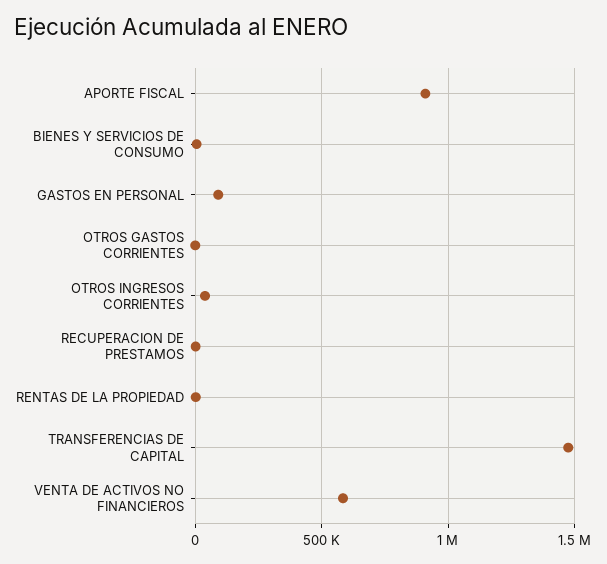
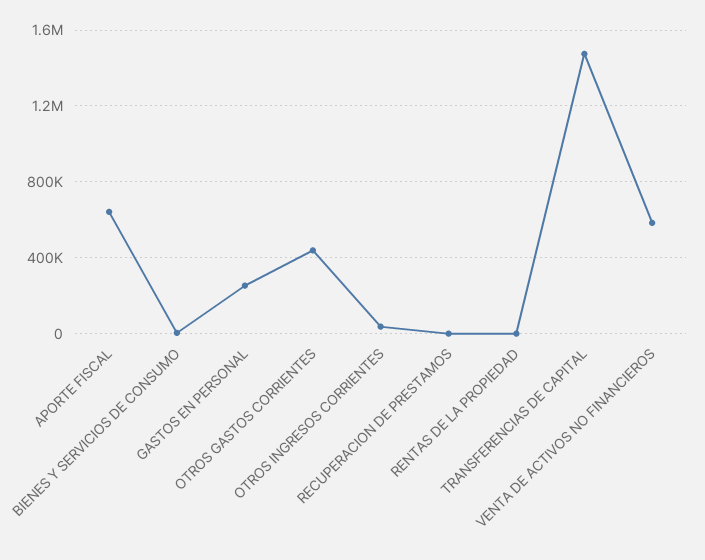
  {
-   "APORTE FISCAL": 900000,
+   "APORTE FISCAL": 650000,
    "BIENES Y SERVICIOS DE CONSUMO": 0,
-   "GASTOS EN PERSONAL": 100000,
+   "GASTOS EN PERSONAL": 250000,
-   "OTROS GASTOS CORRIENTES": 0,
+   "OTROS GASTOS CORRIENTES": 450000,
    "OTROS INGRESOS CORRIENTES": 50000,
    "RECUPERACION DE PRESTAMOS": 0,
    "RENTAS DE LA PROPIEDAD": 0,
    "TRANSFERENCIAS DE CAPITAL": 1450000,
    "VENTA DE ACTIVOS NO FINANCIEROS": 600000
  }

